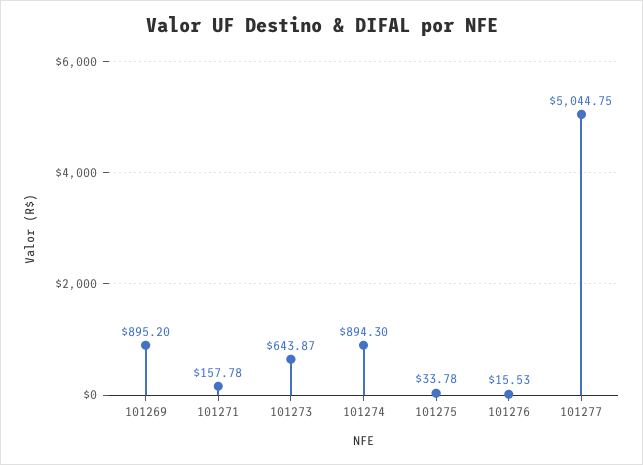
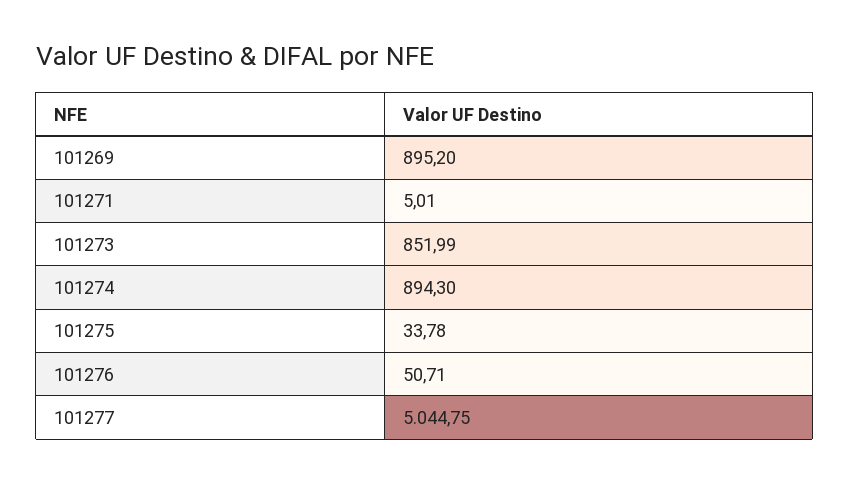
  {
    "101269": 895.2,
-   "101271": 157.78,
+   "101271": 5.01,
-   "101273": 643.87,
+   "101273": 851.99,
    "101274": 894.3,
    "101275": 33.78,
-   "101276": 15.53,
+   "101276": 50.71,
    "101277": 5044.75
  }

